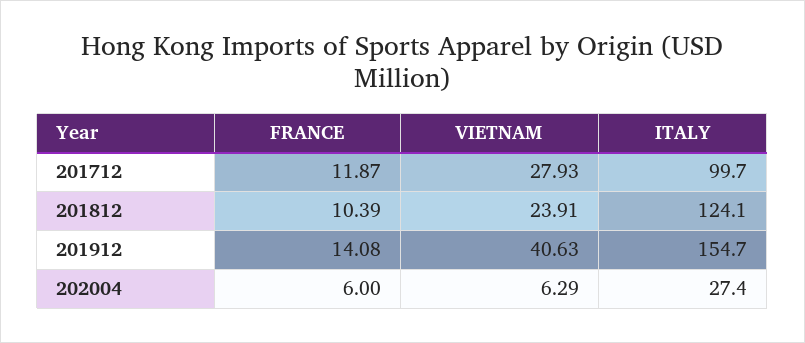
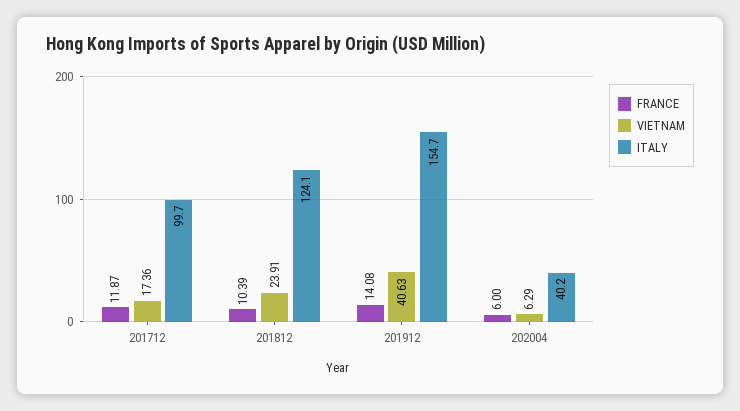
  {
    "FRANCE": {
      "201712": 11.87,
      "201812": 10.39,
      "201912": 14.08,
      "202004": 6
    },
    "VIETNAM": {
-     "201712": 27.93,
+     "201712": 17.36,
      "201812": 23.91,
      "201912": 40.63,
      "202004": 6.29
    },
    "ITALY": {
      "201712": 99.7,
      "201812": 124.1,
      "201912": 154.7,
-     "202004": 27.4
+     "202004": 40.2
    }
  }

